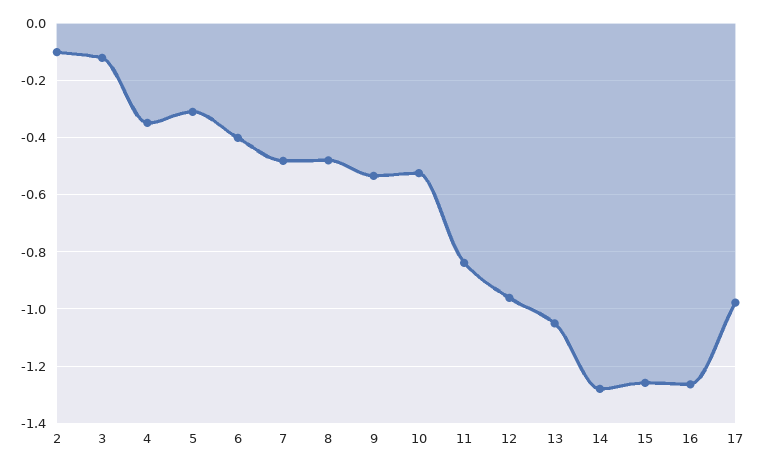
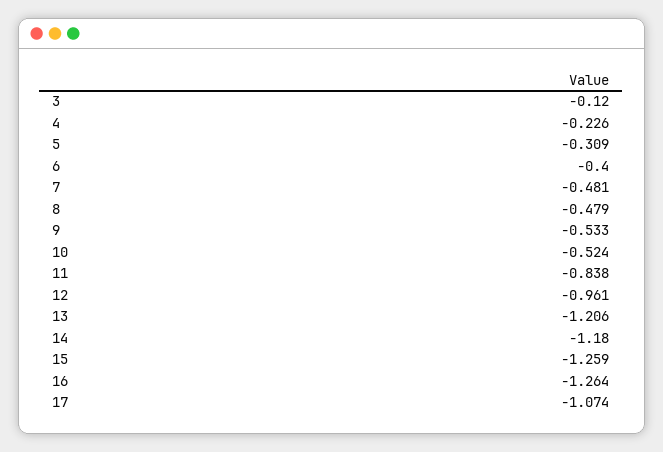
  {
-   "2": -0.1,
    "3": -0.12,
-   "4": -0.35,
+   "4": -0.226,
    "5": -0.309,
    "6": -0.4,
    "7": -0.481,
    "8": -0.479,
    "9": -0.533,
    "10": -0.524,
    "11": -0.838,
    "12": -0.961,
-   "13": -1.05,
+   "13": -1.206,
-   "14": -1.275,
+   "14": -1.18,
    "15": -1.259,
    "16": -1.264,
-   "17": -0.975
+   "17": -1.074
  }

